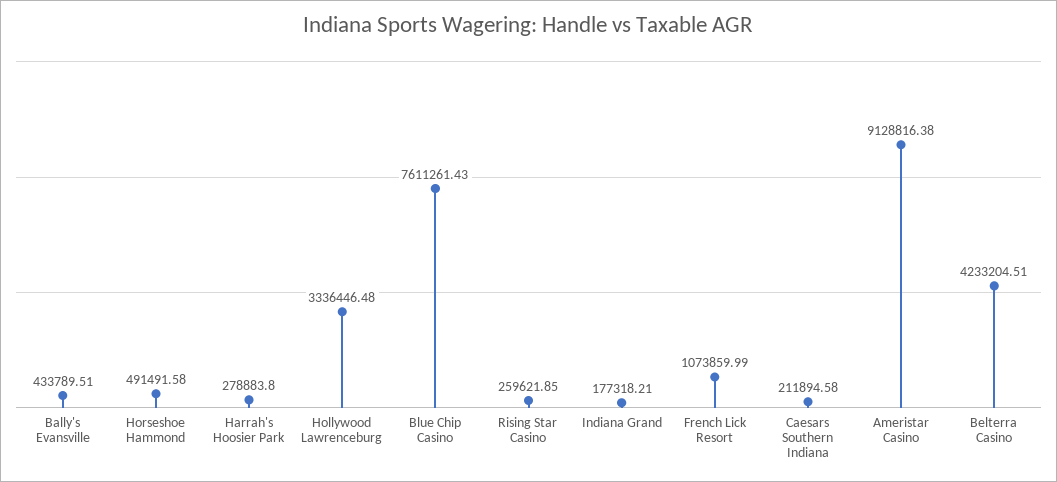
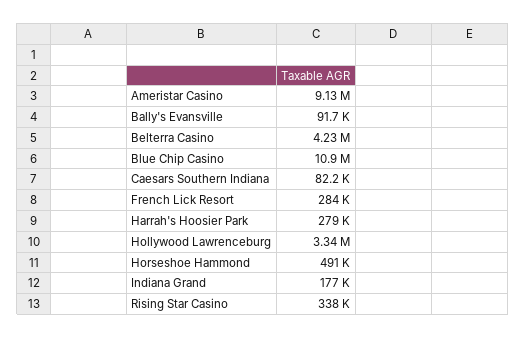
  {
-   "Bally's Evansville": 433789.51,
+   "Bally's Evansville": 91700,
    "Horseshoe Hammond": 491491.58,
    "Harrah's Hoosier Park": 278883.8,
    "Hollywood Lawrenceburg": 3336446.48,
-   "Blue Chip Casino": 7611261.43,
+   "Blue Chip Casino": 10900000,
-   "Rising Star Casino": 259621.85,
+   "Rising Star Casino": 338000,
    "Indiana Grand": 177318.21,
-   "French Lick Resort": 1073859.99,
+   "French Lick Resort": 284000,
-   "Caesars Southern Indiana": 211894.58,
+   "Caesars Southern Indiana": 82200,
    "Ameristar Casino": 9128816.38,
    "Belterra Casino": 4233204.51
  }

